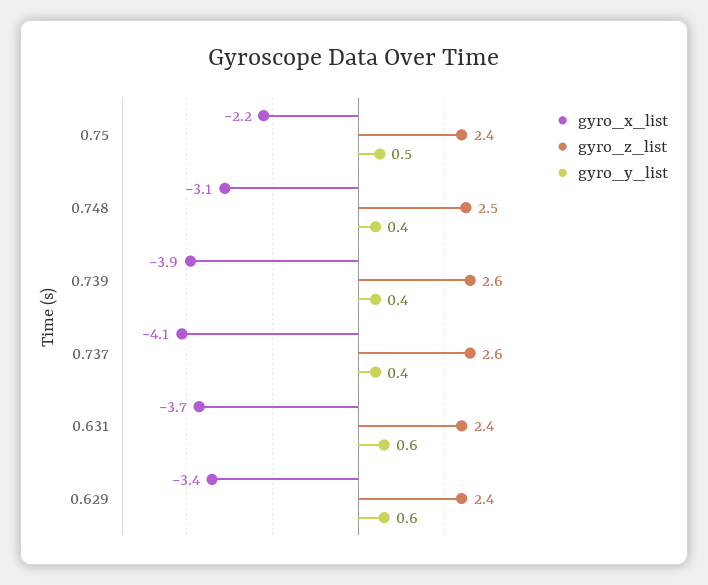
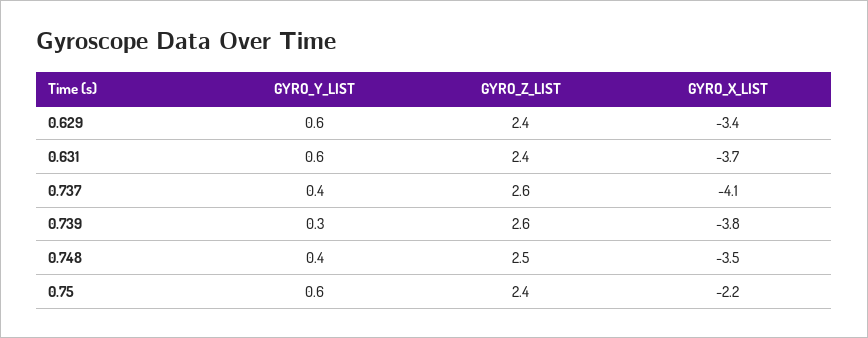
  {
    "gyro_x_list": {
      "0.75": -2.2,
-     "0.748": -3.1,
+     "0.748": -3.5,
-     "0.739": -3.9,
+     "0.739": -3.8,
      "0.737": -4.1,
      "0.631": -3.7,
      "0.629": -3.4
    },
    "gyro_z_list": {
      "0.75": 2.4,
      "0.748": 2.5,
      "0.739": 2.6,
      "0.737": 2.6,
      "0.631": 2.4,
      "0.629": 2.4
    },
    "gyro_y_list": {
-     "0.75": 0.5,
+     "0.75": 0.6,
      "0.748": 0.4,
-     "0.739": 0.4,
+     "0.739": 0.3,
      "0.737": 0.4,
      "0.631": 0.6,
      "0.629": 0.6
    }
  }

